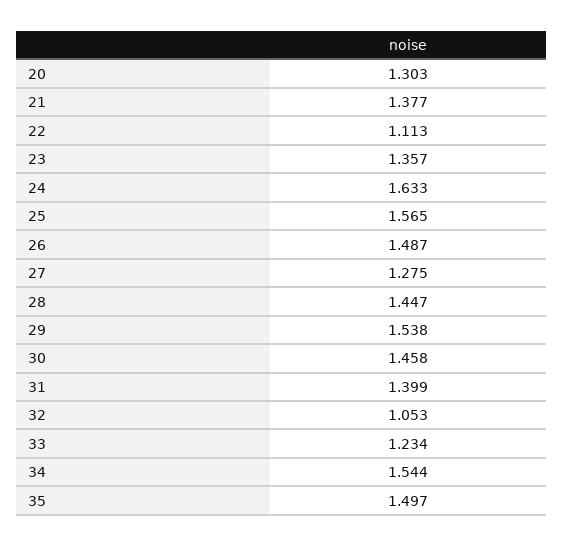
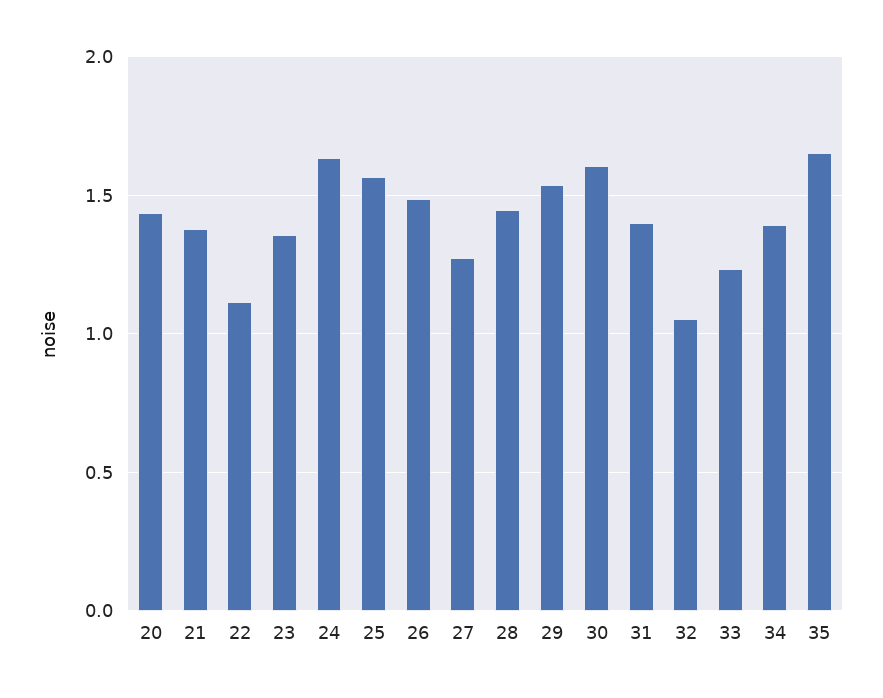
  {
-   "20": 1.303,
+   "20": 1.45,
    "21": 1.377,
    "22": 1.113,
    "23": 1.357,
    "24": 1.633,
    "25": 1.565,
    "26": 1.487,
    "27": 1.275,
    "28": 1.447,
    "29": 1.538,
-   "30": 1.458,
+   "30": 1.6,
    "31": 1.399,
    "32": 1.053,
    "33": 1.234,
-   "34": 1.544,
+   "34": 1.4,
-   "35": 1.497
+   "35": 1.65
  }

